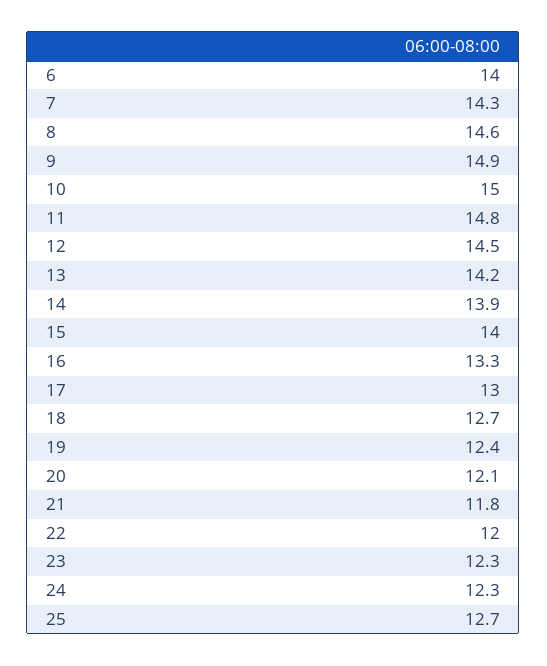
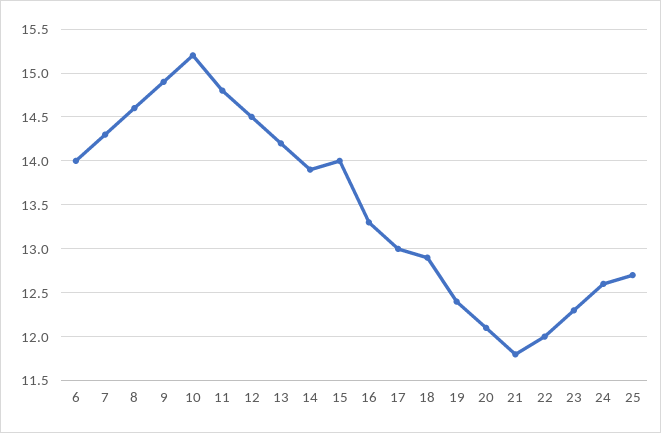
  {
    "6": 14,
    "7": 14.3,
    "8": 14.6,
    "9": 14.9,
-   "10": 15,
+   "10": 15.2,
    "11": 14.8,
    "12": 14.5,
    "13": 14.2,
    "14": 13.9,
    "15": 14,
    "16": 13.3,
    "17": 13,
-   "18": 12.7,
+   "18": 12.9,
    "19": 12.4,
    "20": 12.1,
    "21": 11.8,
    "22": 12,
    "23": 12.3,
-   "24": 12.3,
+   "24": 12.6,
    "25": 12.7
  }

